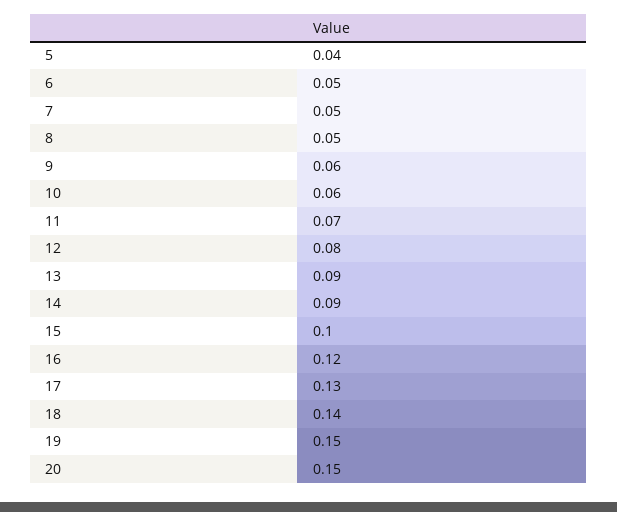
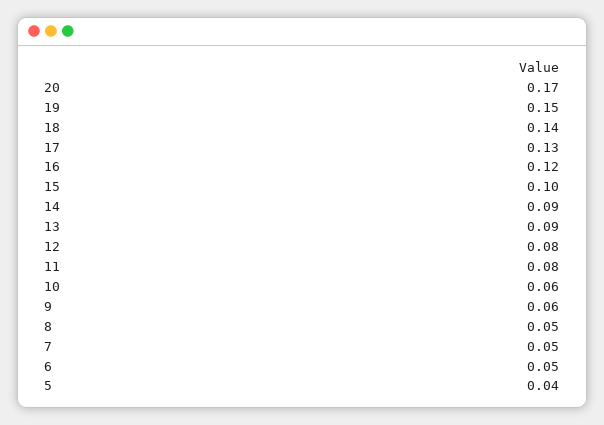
  {
    "5": 0.04,
    "6": 0.05,
    "7": 0.05,
    "8": 0.05,
    "9": 0.06,
    "10": 0.06,
-   "11": 0.07,
+   "11": 0.08,
    "12": 0.08,
    "13": 0.09,
    "14": 0.09,
    "15": 0.1,
    "16": 0.12,
    "17": 0.13,
    "18": 0.14,
    "19": 0.15,
-   "20": 0.15
+   "20": 0.17
  }

